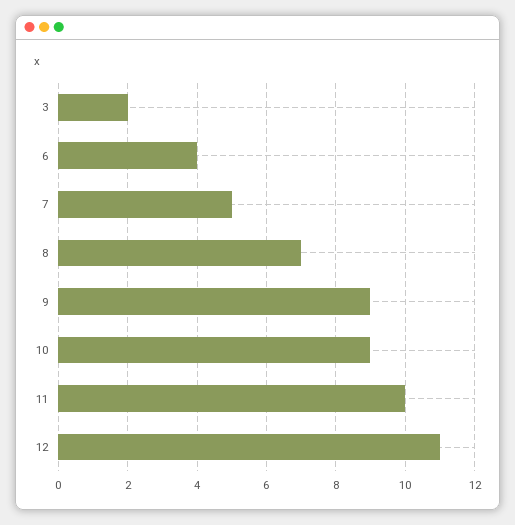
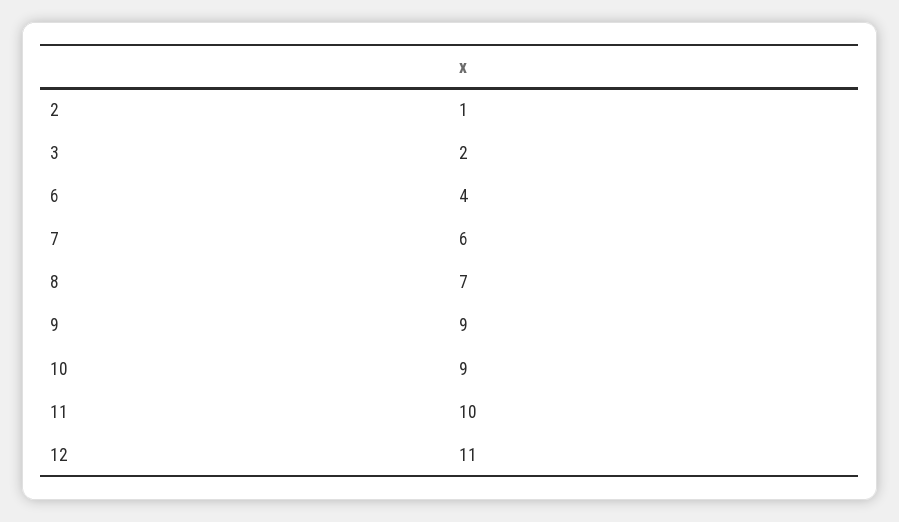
  {
    "3": 2,
    "6": 4,
-   "7": 5,
+   "7": 6,
    "8": 7,
    "9": 9,
    "10": 9,
    "11": 10,
-   "12": 11
+   "12": 11,
+   "2": 1
  }

